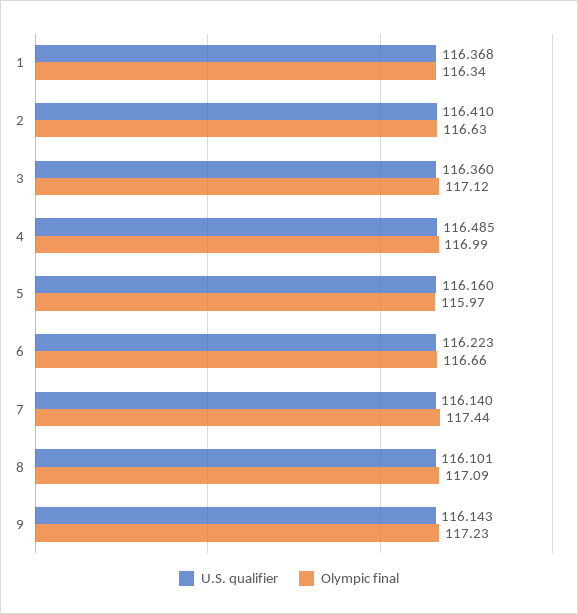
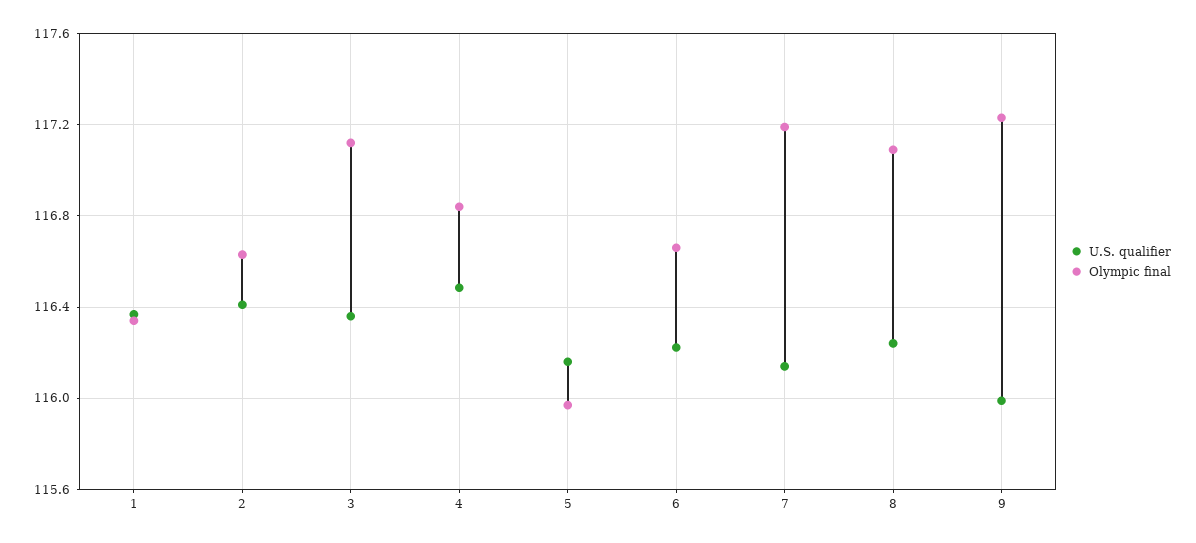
  {
    "U.S. qualifier": {
      "1": 116.368,
      "2": 116.41,
      "3": 116.36,
      "4": 116.485,
      "5": 116.16,
      "6": 116.223,
      "7": 116.14,
-     "8": 116.101,
+     "8": 116.25,
-     "9": 116.143
+     "9": 116
    },
    "Olympic final": {
      "1": 116.34,
      "2": 116.63,
      "3": 117.12,
-     "4": 116.99,
+     "4": 116.85,
      "5": 115.97,
      "6": 116.66,
-     "7": 117.44,
+     "7": 117.2,
      "8": 117.09,
      "9": 117.23
    }
  }

